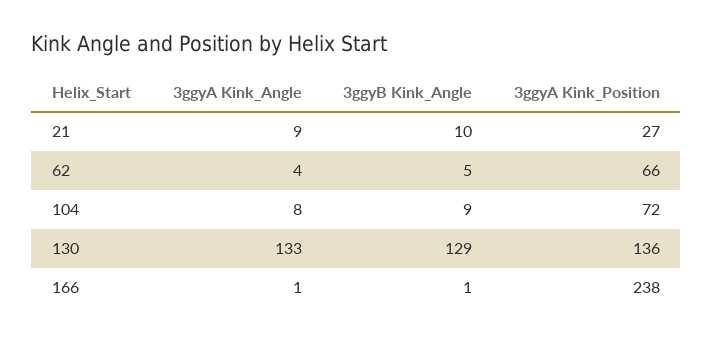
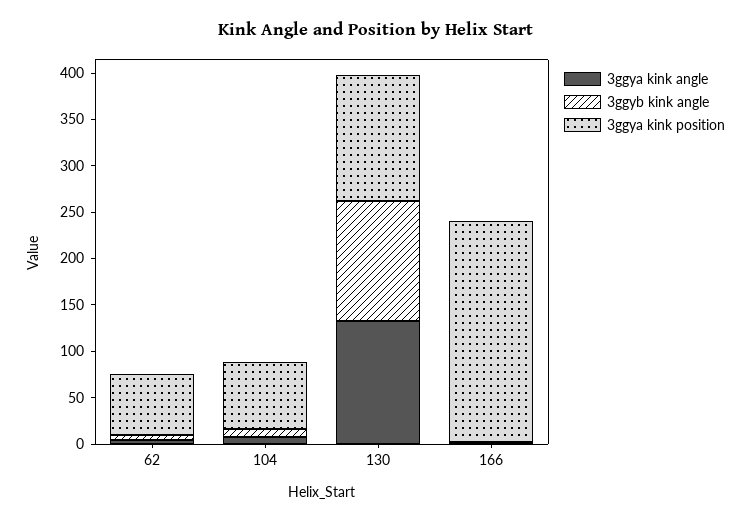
  {
    "3ggyA Kink_Angle": {
-     "21": 9,
      "62": 4,
      "104": 8,
      "130": 133,
      "166": 1
    },
    "3ggyB Kink_Angle": {
-     "21": 10,
      "62": 5,
      "104": 9,
      "130": 129,
      "166": 1
    },
    "3ggyA Kink_Position": {
-     "21": 27,
      "62": 66,
      "104": 72,
      "130": 136,
      "166": 238
    }
  }

